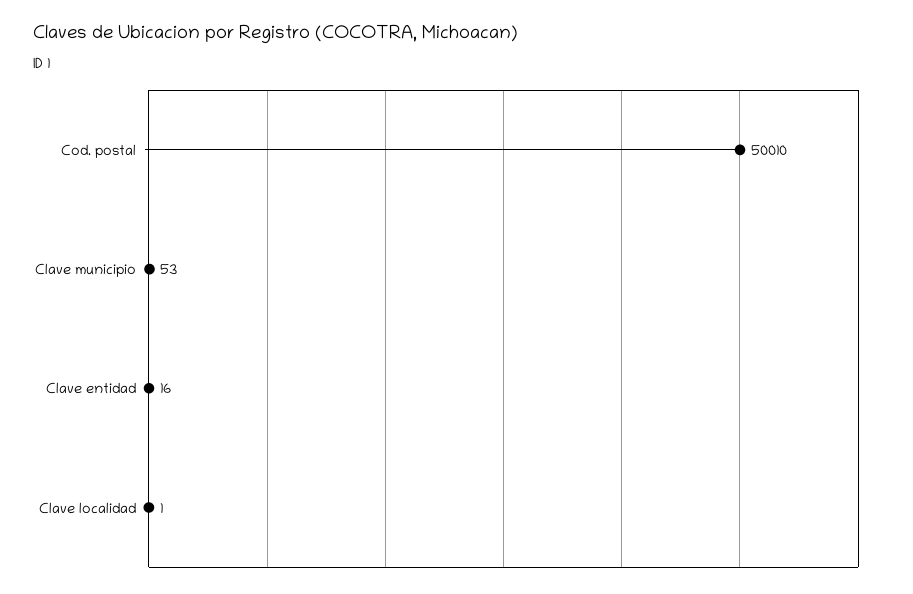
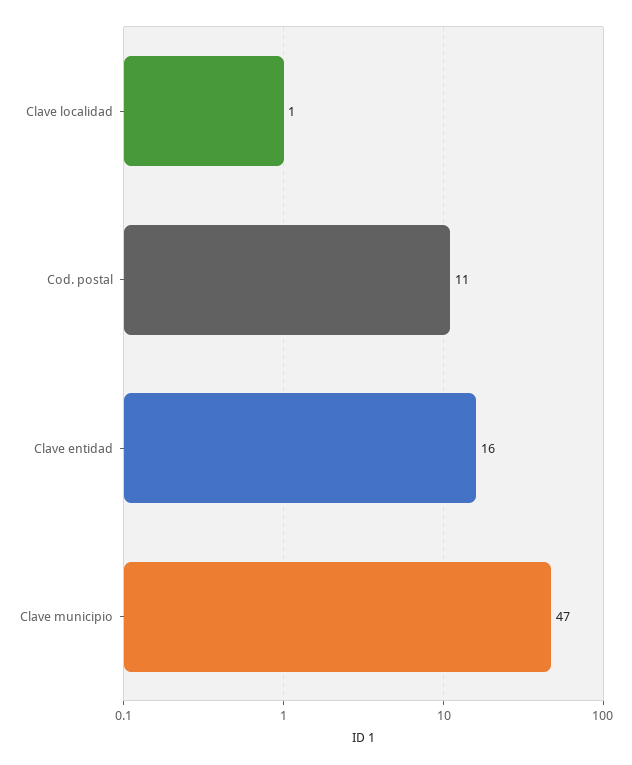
  {
-   "Cod. postal": 50010,
+   "Cod. postal": 11,
-   "Clave municipio": 53,
+   "Clave municipio": 47,
    "Clave entidad": 16,
    "Clave localidad": 1
  }

